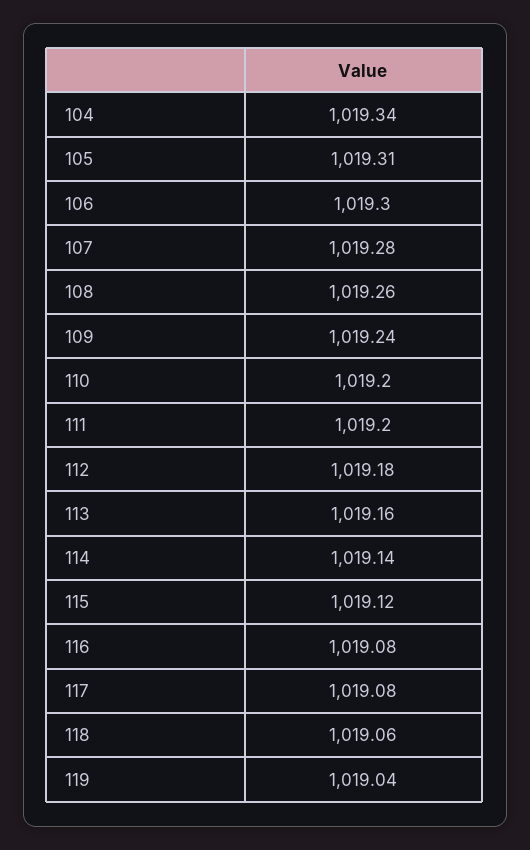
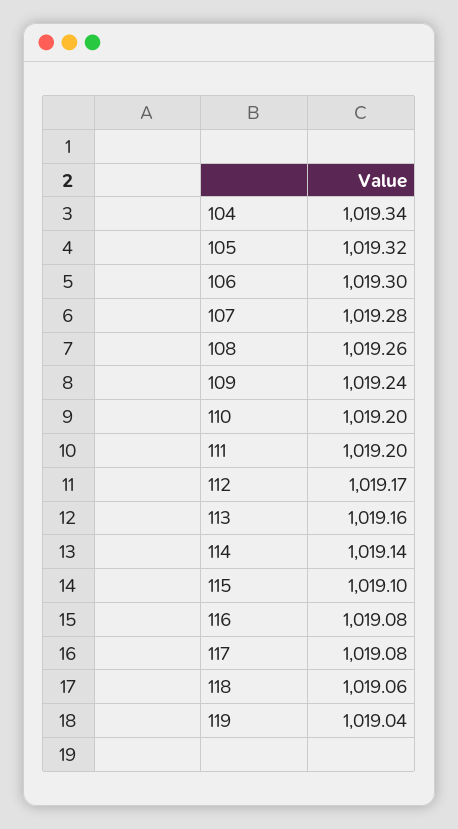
  {
    "104": 1019.34,
-   "105": 1019.31,
+   "105": 1019.32,
    "106": 1019.3,
    "107": 1019.28,
    "108": 1019.26,
    "109": 1019.24,
    "110": 1019.2,
    "111": 1019.2,
-   "112": 1019.18,
+   "112": 1019.17,
    "113": 1019.16,
    "114": 1019.14,
-   "115": 1019.12,
+   "115": 1019.1,
    "116": 1019.08,
    "117": 1019.08,
    "118": 1019.06,
    "119": 1019.04
  }

